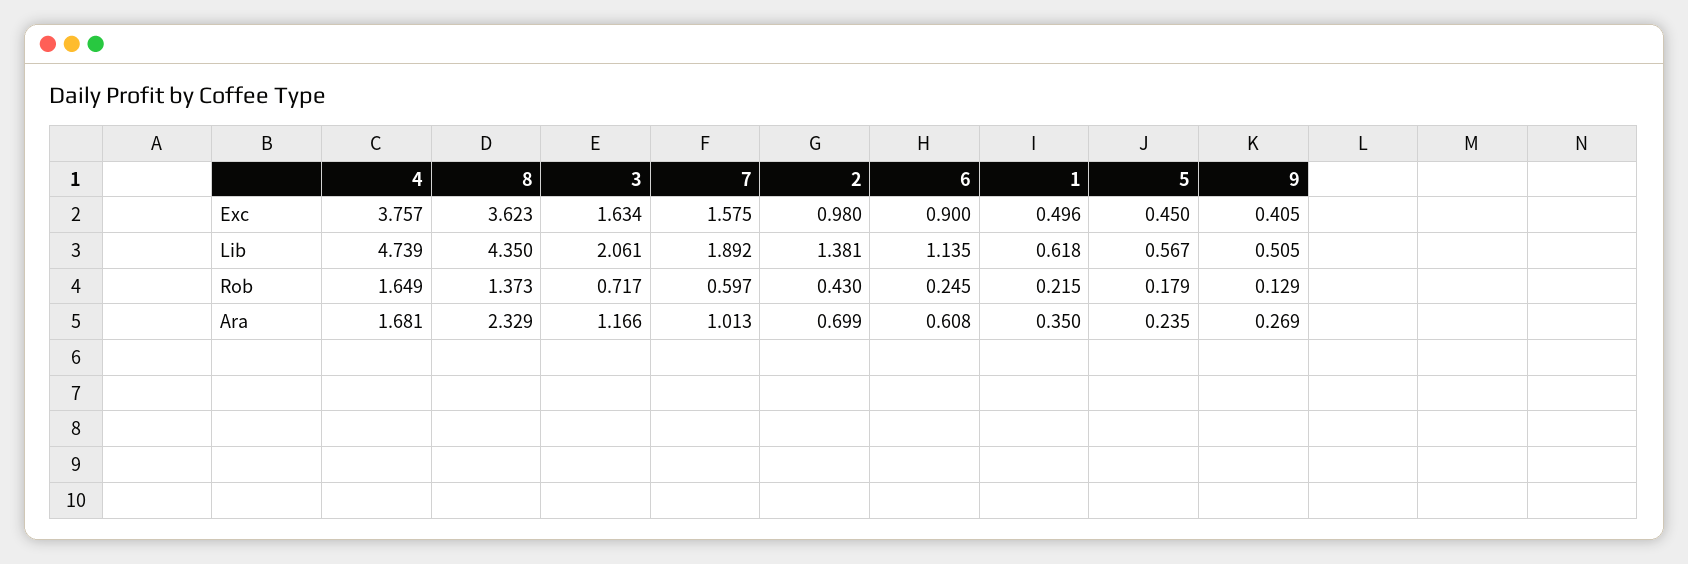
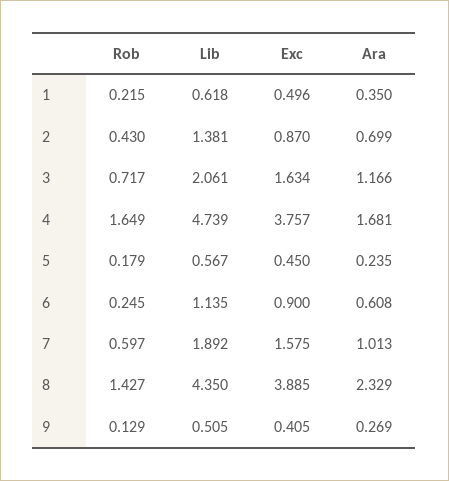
  {
    "4": {
      "Exc": 3.757,
      "Lib": 4.739,
      "Rob": 1.649,
      "Ara": 1.681
    },
    "8": {
-     "Exc": 3.623,
+     "Exc": 3.885,
      "Lib": 4.35,
-     "Rob": 1.373,
+     "Rob": 1.427,
      "Ara": 2.329
    },
    "3": {
      "Exc": 1.634,
      "Lib": 2.061,
      "Rob": 0.717,
      "Ara": 1.166
    },
    "7": {
      "Exc": 1.575,
      "Lib": 1.892,
      "Rob": 0.597,
      "Ara": 1.013
    },
    "2": {
-     "Exc": 0.98,
+     "Exc": 0.87,
      "Lib": 1.381,
      "Rob": 0.43,
      "Ara": 0.699
    },
    "6": {
      "Exc": 0.9,
      "Lib": 1.135,
      "Rob": 0.245,
      "Ara": 0.608
    },
    "1": {
      "Exc": 0.496,
      "Lib": 0.618,
      "Rob": 0.215,
      "Ara": 0.35
    },
    "5": {
      "Exc": 0.45,
      "Lib": 0.567,
      "Rob": 0.179,
      "Ara": 0.235
    },
    "9": {
      "Exc": 0.405,
      "Lib": 0.505,
      "Rob": 0.129,
      "Ara": 0.269
    }
  }

